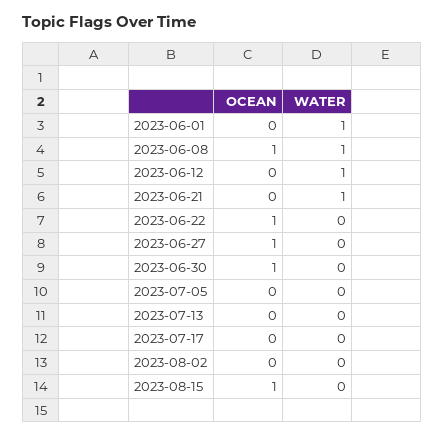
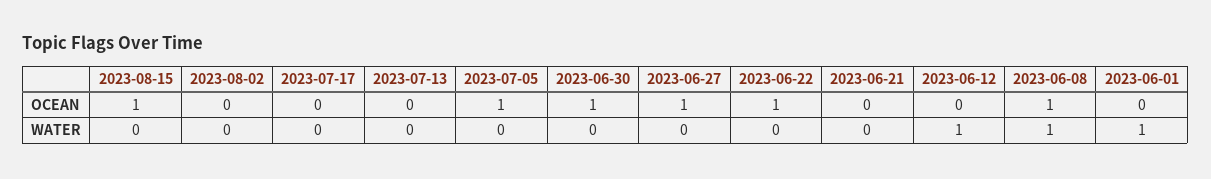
  {
    "OCEAN": {
      "2023-06-01": 0,
      "2023-06-08": 1,
      "2023-06-12": 0,
      "2023-06-21": 0,
      "2023-06-22": 1,
      "2023-06-27": 1,
      "2023-06-30": 1,
-     "2023-07-05": 0,
+     "2023-07-05": 1,
      "2023-07-13": 0,
      "2023-07-17": 0,
      "2023-08-02": 0,
      "2023-08-15": 1
    },
    "WATER": {
      "2023-06-01": 1,
      "2023-06-08": 1,
      "2023-06-12": 1,
-     "2023-06-21": 1,
+     "2023-06-21": 0,
      "2023-06-22": 0,
      "2023-06-27": 0,
      "2023-06-30": 0,
      "2023-07-05": 0,
      "2023-07-13": 0,
      "2023-07-17": 0,
      "2023-08-02": 0,
      "2023-08-15": 0
    }
  }

